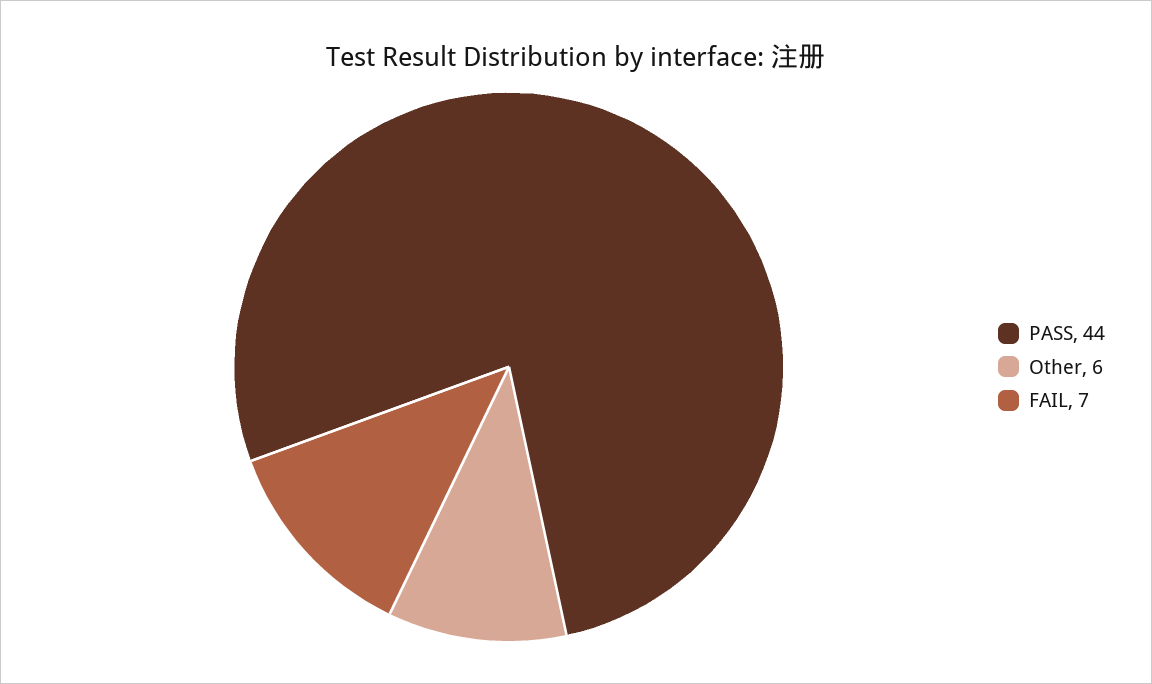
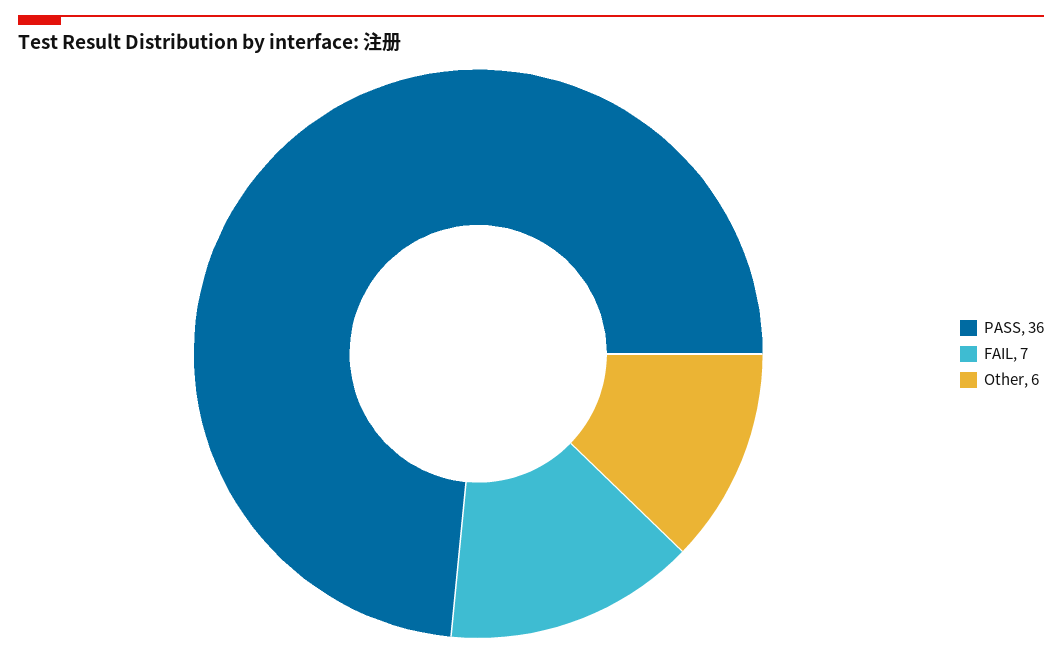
  {
-   "PASS": 44,
+   "PASS": 36,
    "Other": 6,
    "FAIL": 7
  }

